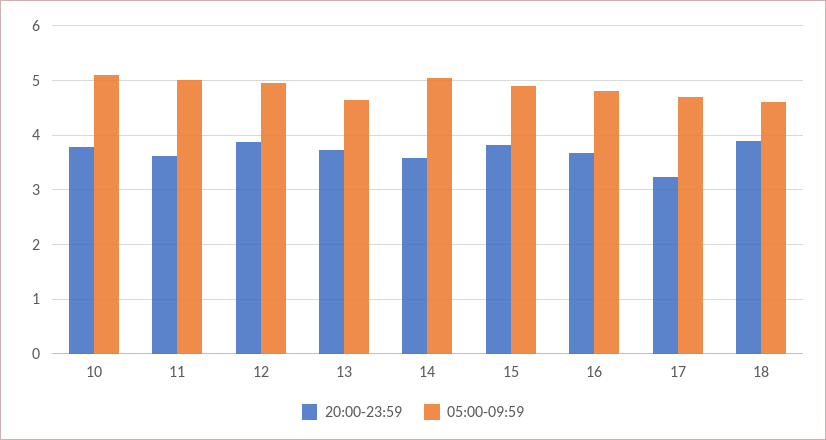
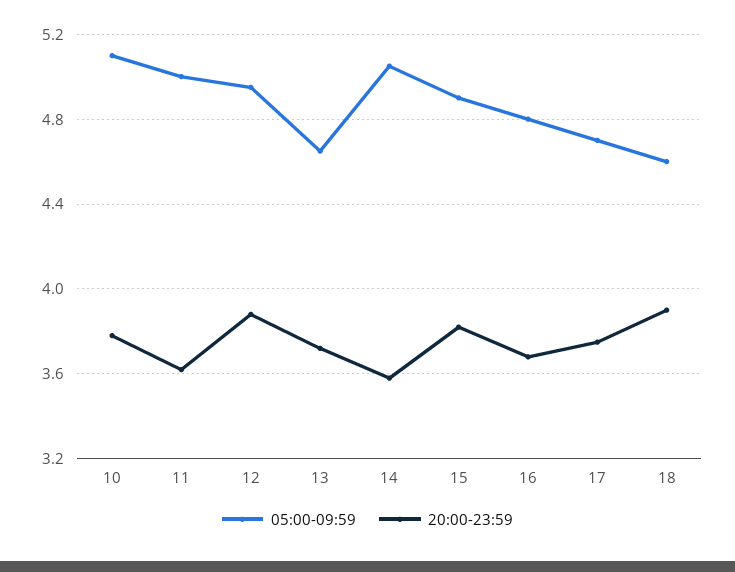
  {
    "20:00-23:59": {
      "10": 3.8,
      "11": 3.6,
      "12": 3.9,
      "13": 3.7,
      "14": 3.6,
      "15": 3.8,
      "16": 3.7,
-     "17": 3.2,
+     "17": 3.75,
      "18": 3.9
    },
    "05:00-09:59": {
      "10": 5.1,
      "11": 5,
      "12": 4.95,
      "13": 4.65,
      "14": 5.05,
      "15": 4.9,
      "16": 4.8,
      "17": 4.7,
      "18": 4.6
    }
  }

